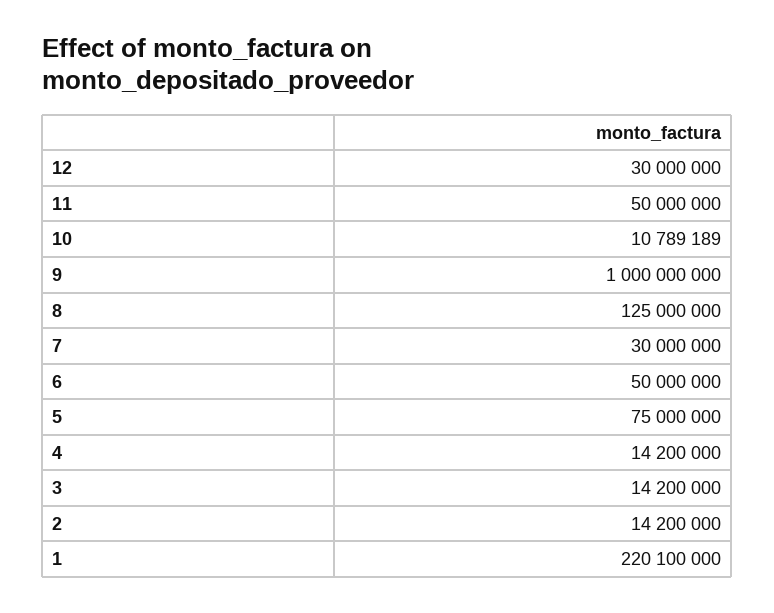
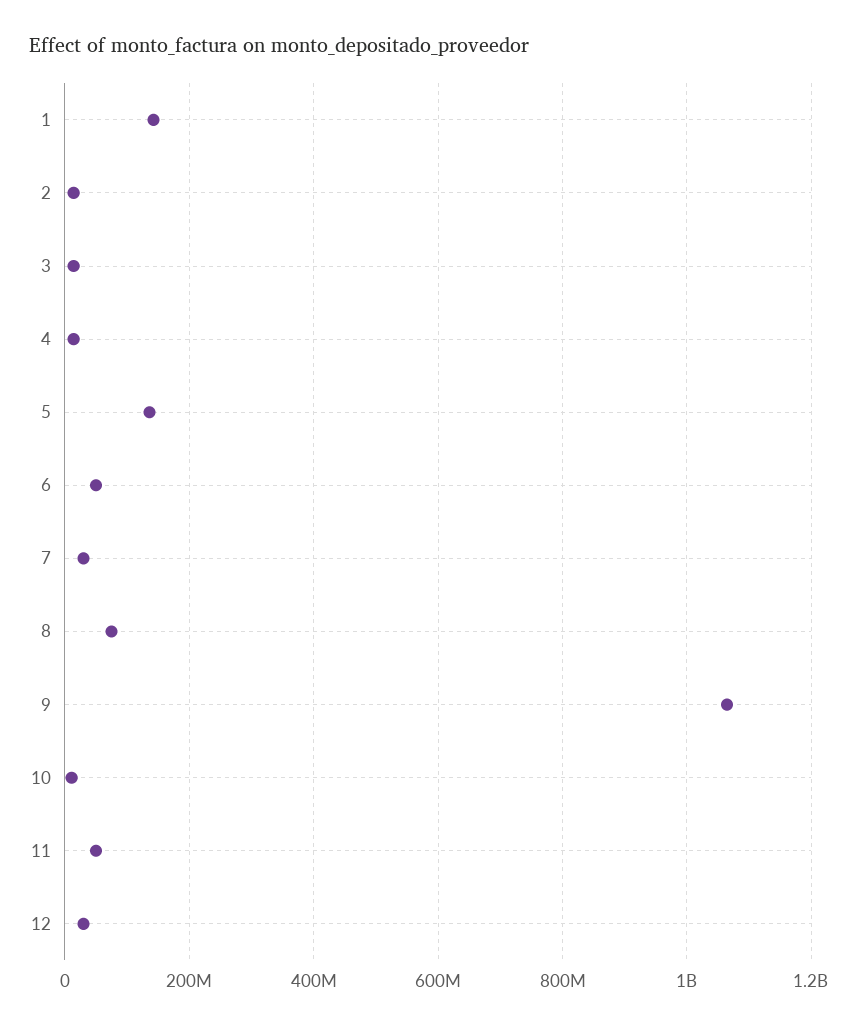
  {
    "12": 30000000,
    "11": 50000000,
    "10": 10789189,
-   "9": 1000000000,
+   "9": 1060000000,
-   "8": 125000000,
+   "8": 80000000,
    "7": 30000000,
    "6": 50000000,
-   "5": 75000000,
+   "5": 140000000,
    "4": 14200000,
    "3": 14200000,
    "2": 14200000,
-   "1": 220100000
+   "1": 140000000
  }

